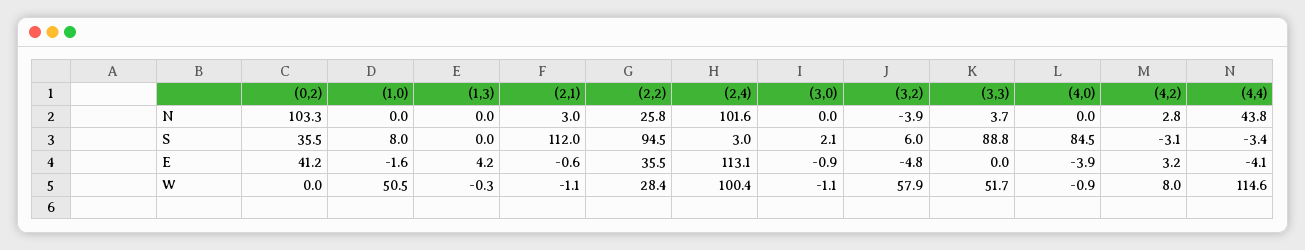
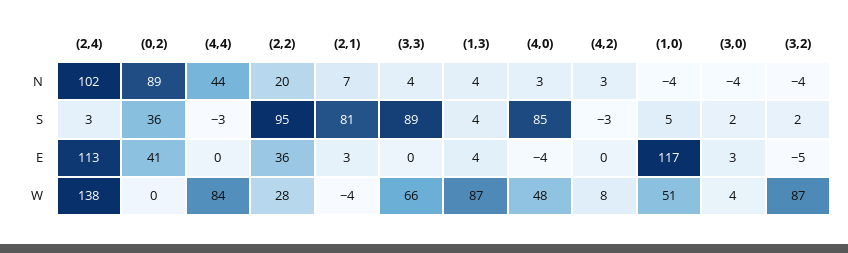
  {
    "(0,2)": {
-     "N": 103.3,
+     "N": 89,
      "S": 35.5,
      "E": 41.2,
      "W": 0
    },
    "(1,0)": {
-     "N": 0,
+     "N": -4,
-     "S": 8,
+     "S": 5,
-     "E": -1.6,
+     "E": 117,
      "W": 50.5
    },
    "(1,3)": {
-     "N": 0,
+     "N": 4,
-     "S": 0,
+     "S": 4,
      "E": 4.2,
-     "W": -0.3
+     "W": 87
    },
    "(2,1)": {
-     "N": 3,
+     "N": 7,
-     "S": 112,
+     "S": 81,
-     "E": -0.6,
+     "E": 3,
-     "W": -1.1
+     "W": -4
    },
    "(2,2)": {
-     "N": 25.8,
+     "N": 20,
      "S": 94.5,
      "E": 35.5,
      "W": 28.4
    },
    "(2,4)": {
      "N": 101.6,
      "S": 3,
      "E": 113.1,
-     "W": 100.4
+     "W": 138
    },
    "(3,0)": {
-     "N": 0,
+     "N": -4,
      "S": 2.1,
-     "E": -0.9,
+     "E": 3,
-     "W": -1.1
+     "W": 4
    },
    "(3,2)": {
      "N": -3.9,
-     "S": 6,
+     "S": 2,
      "E": -4.8,
-     "W": 57.9
+     "W": 87
    },
    "(3,3)": {
      "N": 3.7,
      "S": 88.8,
      "E": 0,
-     "W": 51.7
+     "W": 66
    },
    "(4,0)": {
-     "N": 0,
+     "N": 3,
      "S": 84.5,
      "E": -3.9,
-     "W": -0.9
+     "W": 48
    },
    "(4,2)": {
      "N": 2.8,
      "S": -3.1,
-     "E": 3.2,
+     "E": 0,
      "W": 8
    },
    "(4,4)": {
      "N": 43.8,
      "S": -3.4,
-     "E": -4.1,
+     "E": 0,
-     "W": 114.6
+     "W": 84
    }
  }

